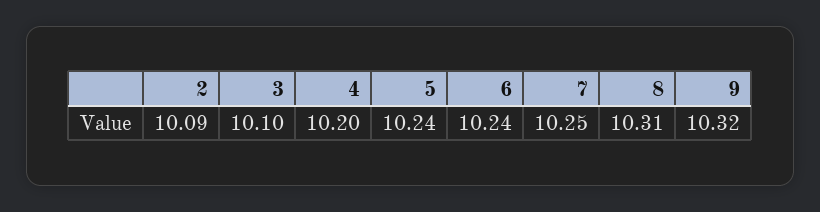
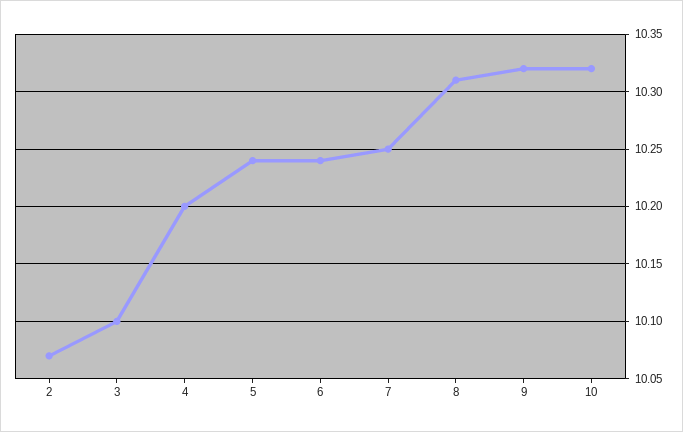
  {
-   "2": 10.09,
+   "2": 10.07,
    "3": 10.1,
    "4": 10.2,
    "5": 10.24,
    "6": 10.24,
    "7": 10.25,
    "8": 10.31,
-   "9": 10.32
+   "9": 10.32,
+   "10": 10.32
  }

